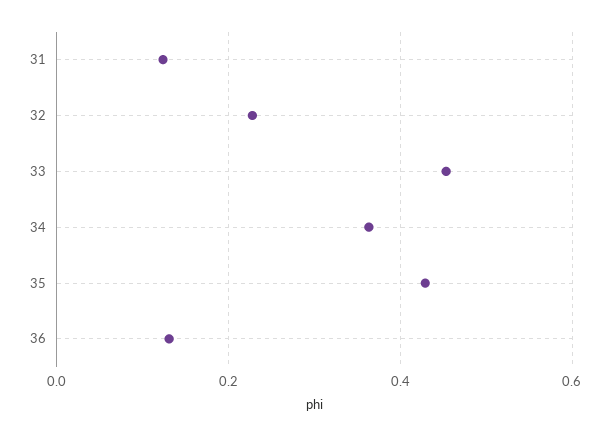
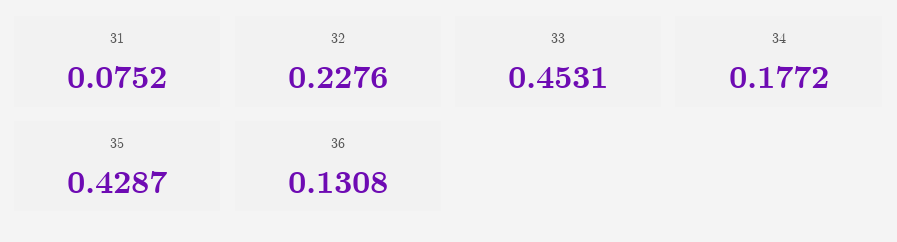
  {
-   "31": 0.12,
+   "31": 0.0752,
    "32": 0.2276,
    "33": 0.4531,
-   "34": 0.36,
+   "34": 0.1772,
    "35": 0.4287,
    "36": 0.1308
  }

